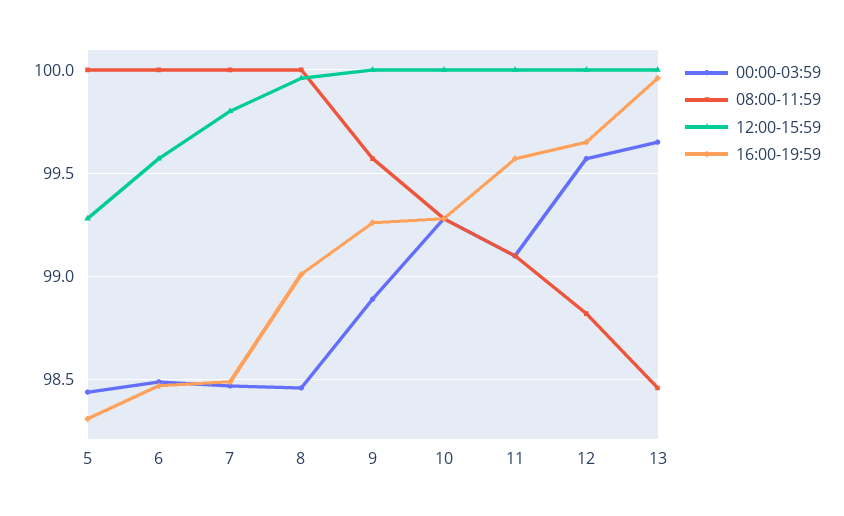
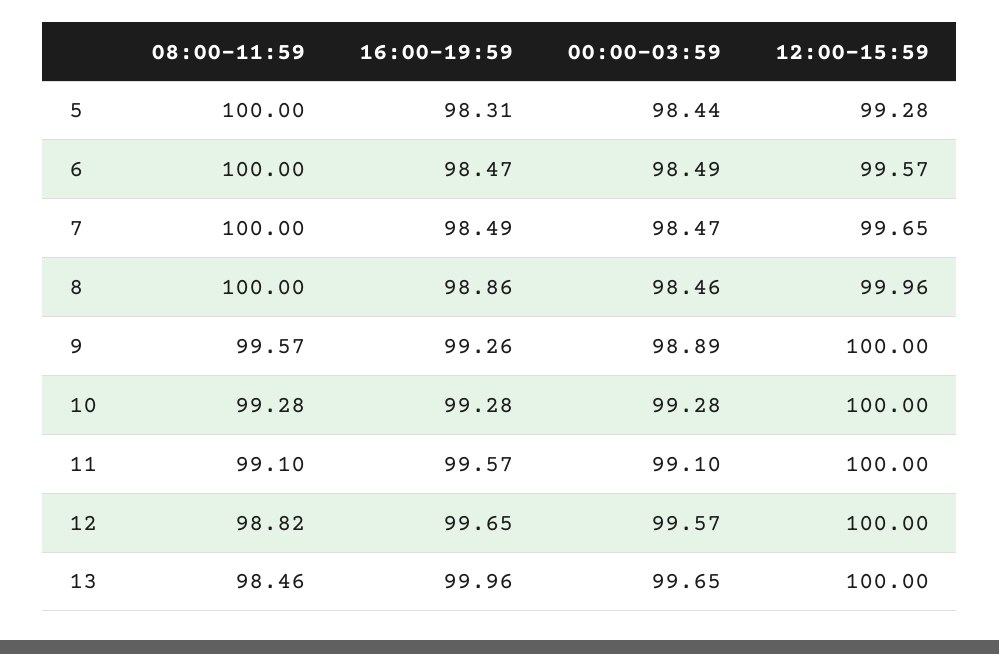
  {
    "00:00-03:59": {
      "5": 98.44,
      "6": 98.49,
      "7": 98.47,
      "8": 98.46,
      "9": 98.89,
      "10": 99.28,
      "11": 99.1,
      "12": 99.57,
      "13": 99.65
    },
    "08:00-11:59": {
      "5": 100,
      "6": 100,
      "7": 100,
      "8": 100,
      "9": 99.57,
      "10": 99.28,
      "11": 99.1,
      "12": 98.82,
      "13": 98.46
    },
    "12:00-15:59": {
      "5": 99.28,
      "6": 99.57,
-     "7": 99.8,
+     "7": 99.65,
      "8": 99.96,
      "9": 100,
      "10": 100,
      "11": 100,
      "12": 100,
      "13": 100
    },
    "16:00-19:59": {
      "5": 98.31,
      "6": 98.47,
      "7": 98.49,
-     "8": 99,
+     "8": 98.86,
      "9": 99.26,
      "10": 99.28,
      "11": 99.57,
      "12": 99.65,
      "13": 99.96
    }
  }

